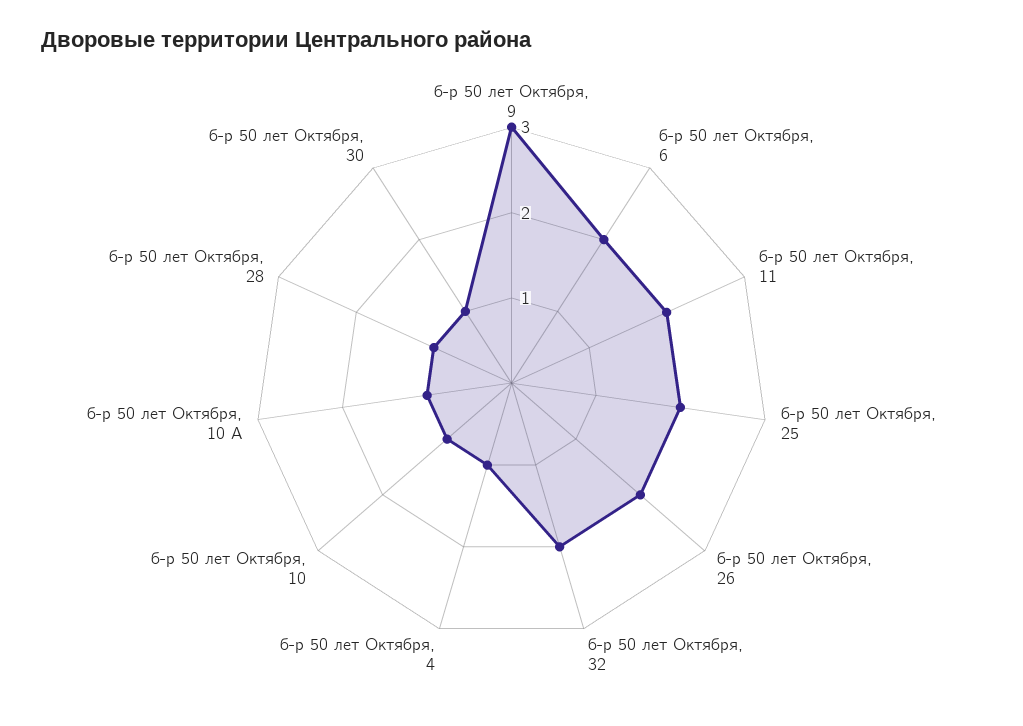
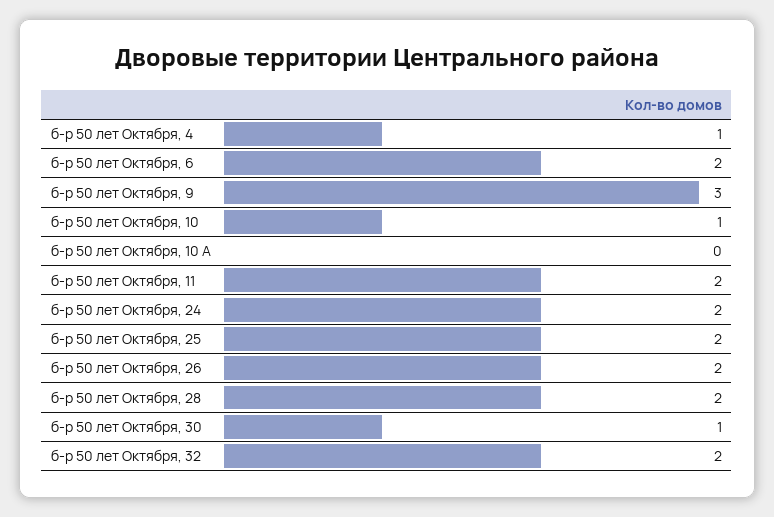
  {
    "б-р 50 лет Октября, 9": 3,
    "б-р 50 лет Октября, 6": 2,
    "б-р 50 лет Октября, 11": 2,
    "б-р 50 лет Октября, 25": 2,
    "б-р 50 лет Октября, 26": 2,
    "б-р 50 лет Октября, 32": 2,
    "б-р 50 лет Октября, 4": 1,
    "б-р 50 лет Октября, 10": 1,
-   "б-р 50 лет Октября, 10 А": 1,
+   "б-р 50 лет Октября, 10 А": 0,
-   "б-р 50 лет Октября, 28": 1,
+   "б-р 50 лет Октября, 28": 2,
-   "б-р 50 лет Октября, 30": 1
+   "б-р 50 лет Октября, 30": 1,
+   "б-р 50 лет Октября, 24": 2
  }

